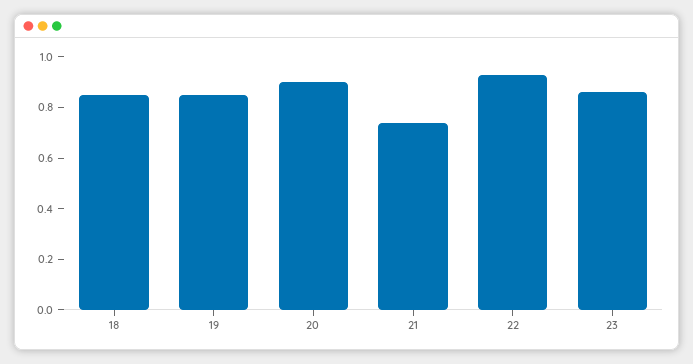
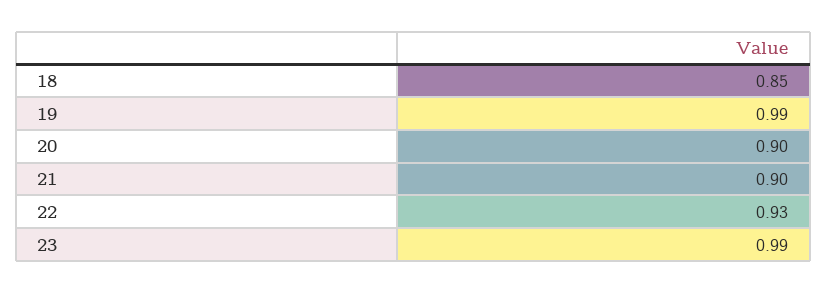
  {
    "18": 0.85,
-   "19": 0.85,
+   "19": 0.99,
    "20": 0.9,
-   "21": 0.75,
+   "21": 0.9,
    "22": 0.93,
-   "23": 0.85
+   "23": 0.99
  }

